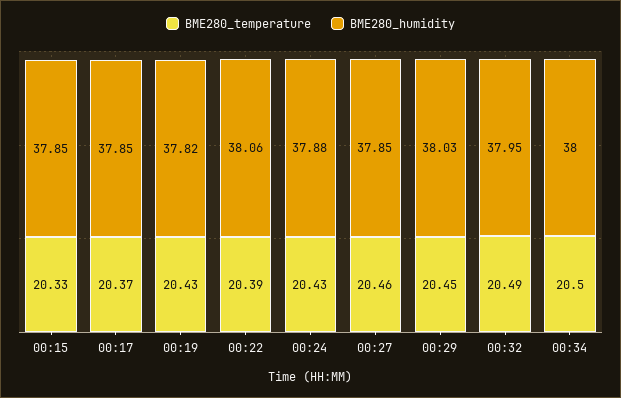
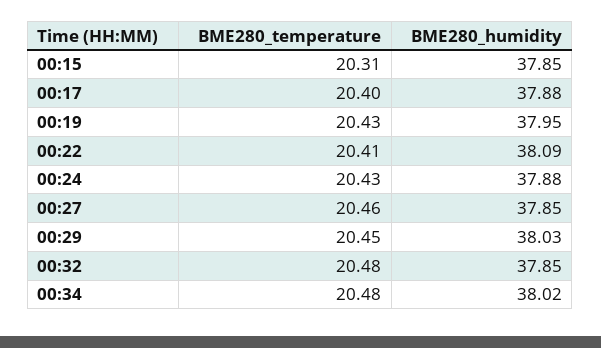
  {
    "BME280_temperature": {
-     "00:15": 20.33,
+     "00:15": 20.31,
-     "00:17": 20.37,
+     "00:17": 20.4,
      "00:19": 20.43,
-     "00:22": 20.39,
+     "00:22": 20.41,
      "00:24": 20.43,
      "00:27": 20.46,
      "00:29": 20.45,
-     "00:32": 20.49,
+     "00:32": 20.48,
-     "00:34": 20.5
+     "00:34": 20.48
    },
    "BME280_humidity": {
      "00:15": 37.85,
-     "00:17": 37.85,
+     "00:17": 37.88,
-     "00:19": 37.82,
+     "00:19": 37.95,
-     "00:22": 38.06,
+     "00:22": 38.09,
      "00:24": 37.88,
      "00:27": 37.85,
      "00:29": 38.03,
-     "00:32": 37.95,
+     "00:32": 37.85,
-     "00:34": 38
+     "00:34": 38.02
    }
  }

